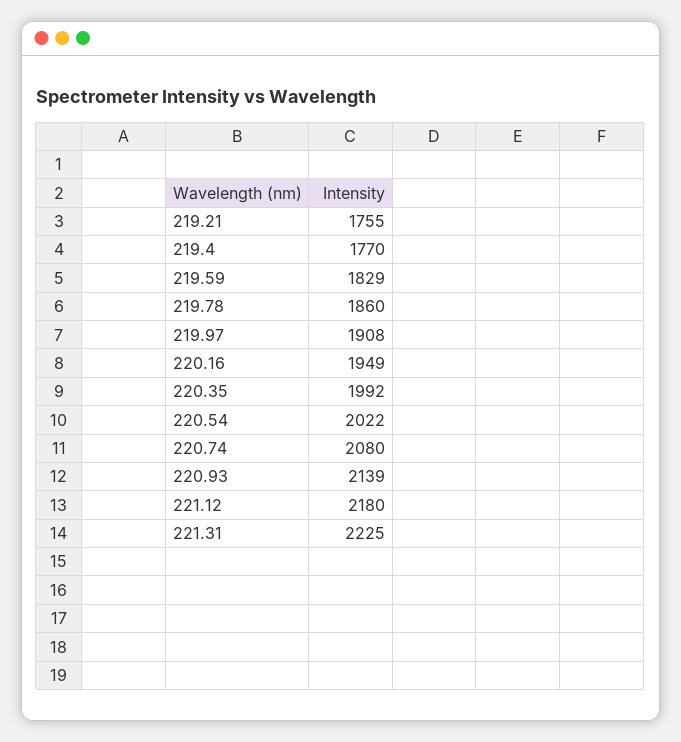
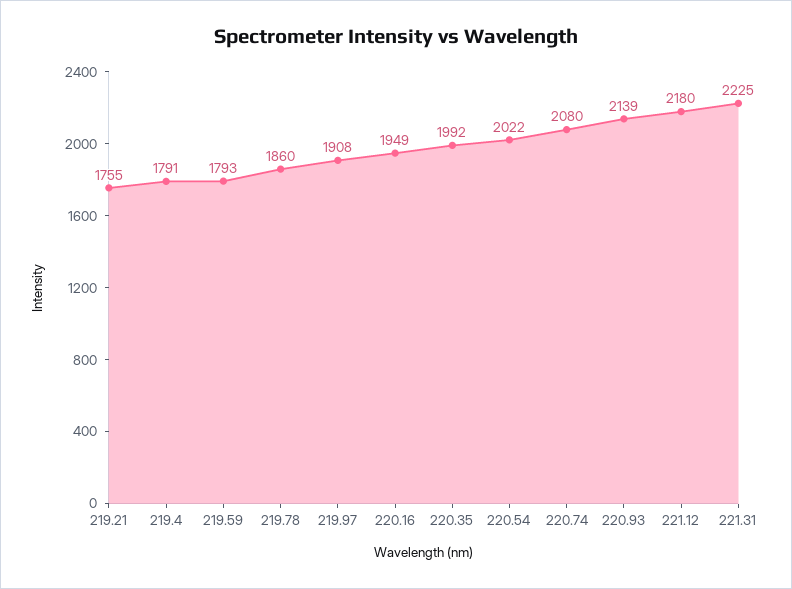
  {
    "219.21": 1755,
-   "219.4": 1770,
+   "219.4": 1791,
-   "219.59": 1829,
+   "219.59": 1793,
    "219.78": 1860,
    "219.97": 1908,
    "220.16": 1949,
    "220.35": 1992,
    "220.54": 2022,
    "220.74": 2080,
    "220.93": 2139,
    "221.12": 2180,
    "221.31": 2225
  }

